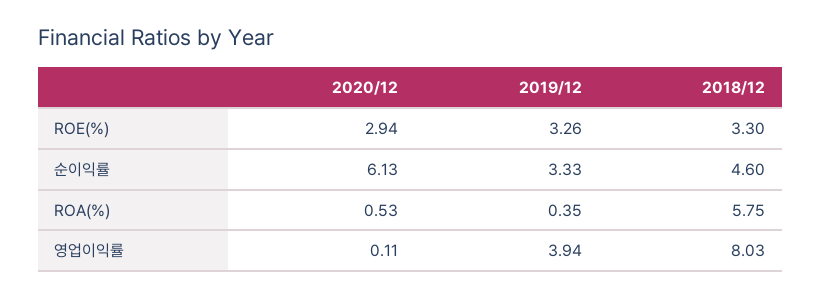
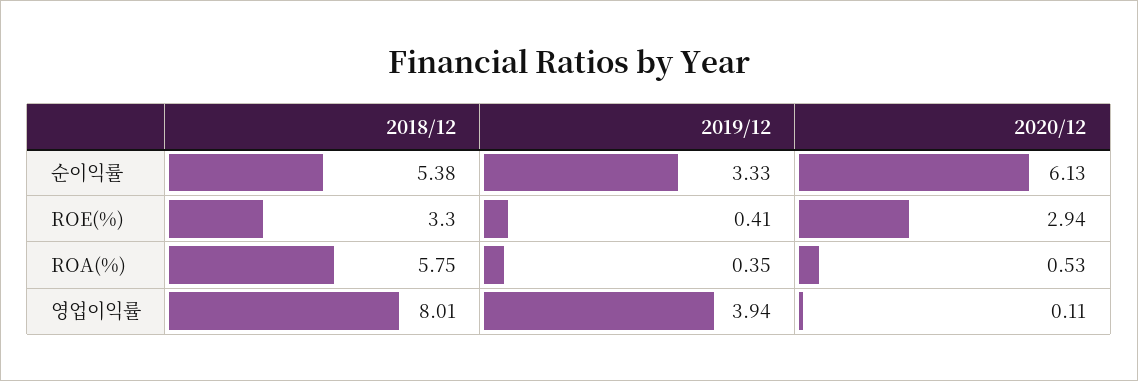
  {
    "2020/12": {
      "ROE(%)": 2.94,
      "순이익률": 6.13,
      "ROA(%)": 0.53,
      "영업이익률": 0.11
    },
    "2019/12": {
-     "ROE(%)": 3.26,
+     "ROE(%)": 0.41,
      "순이익률": 3.33,
      "ROA(%)": 0.35,
      "영업이익률": 3.94
    },
    "2018/12": {
      "ROE(%)": 3.3,
-     "순이익률": 4.6,
+     "순이익률": 5.38,
      "ROA(%)": 5.75,
-     "영업이익률": 8.03
+     "영업이익률": 8.01
    }
  }

